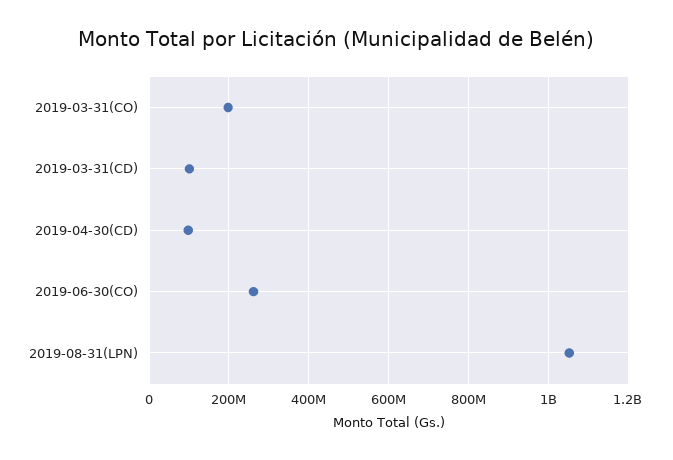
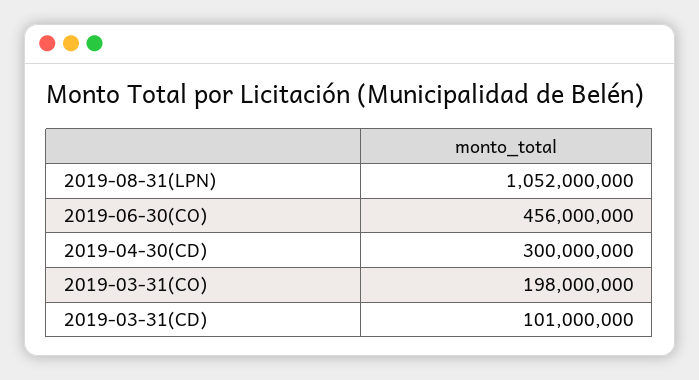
  {
    "2019-03-31(CO)": 198000000,
    "2019-03-31(CD)": 101000000,
-   "2019-04-30(CD)": 100000000,
+   "2019-04-30(CD)": 300000000,
-   "2019-06-30(CO)": 260000000,
+   "2019-06-30(CO)": 456000000,
    "2019-08-31(LPN)": 1052000000
  }

